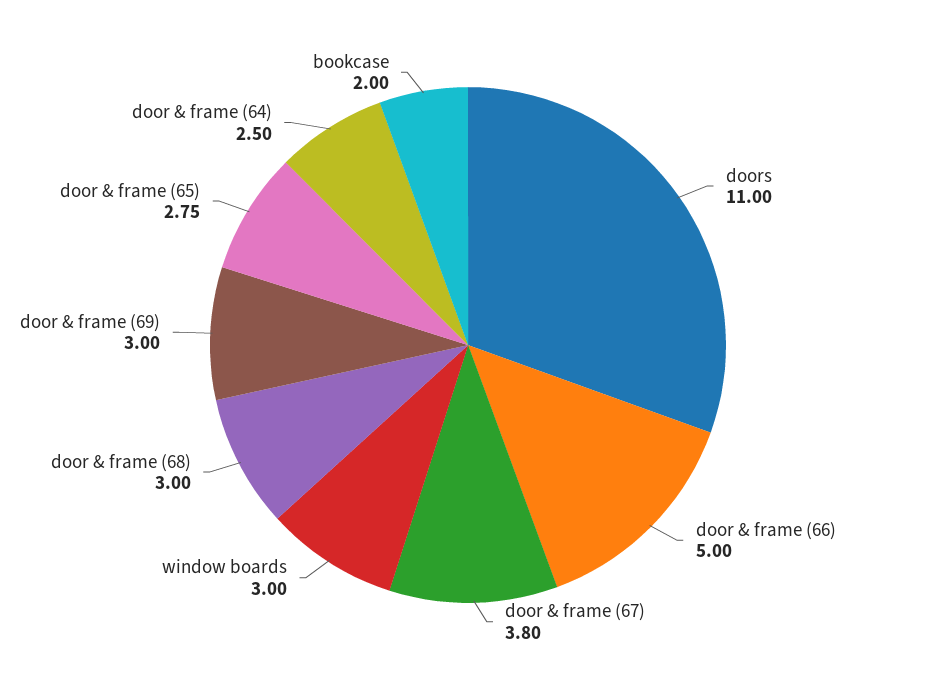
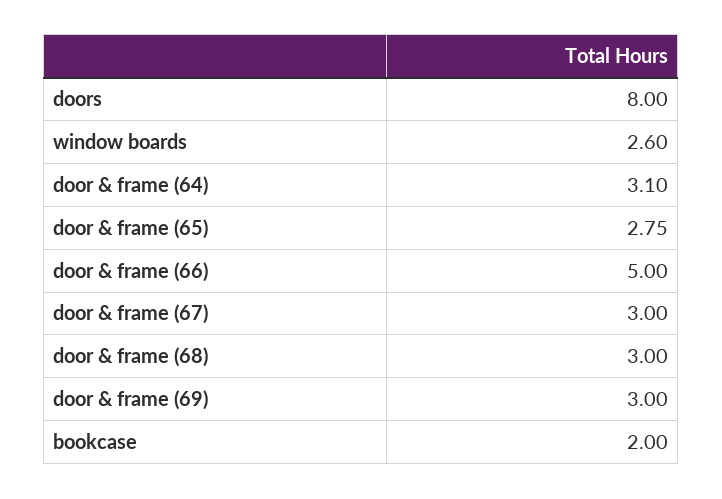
  {
-   "doors": 11,
+   "doors": 8,
    "door & frame (66)": 5,
-   "door & frame (67)": 3.8,
+   "door & frame (67)": 3,
-   "window boards": 3,
+   "window boards": 2.6,
    "door & frame (68)": 3,
    "door & frame (69)": 3,
    "door & frame (65)": 2.75,
-   "door & frame (64)": 2.5,
+   "door & frame (64)": 3.1,
    "bookcase": 2
  }

